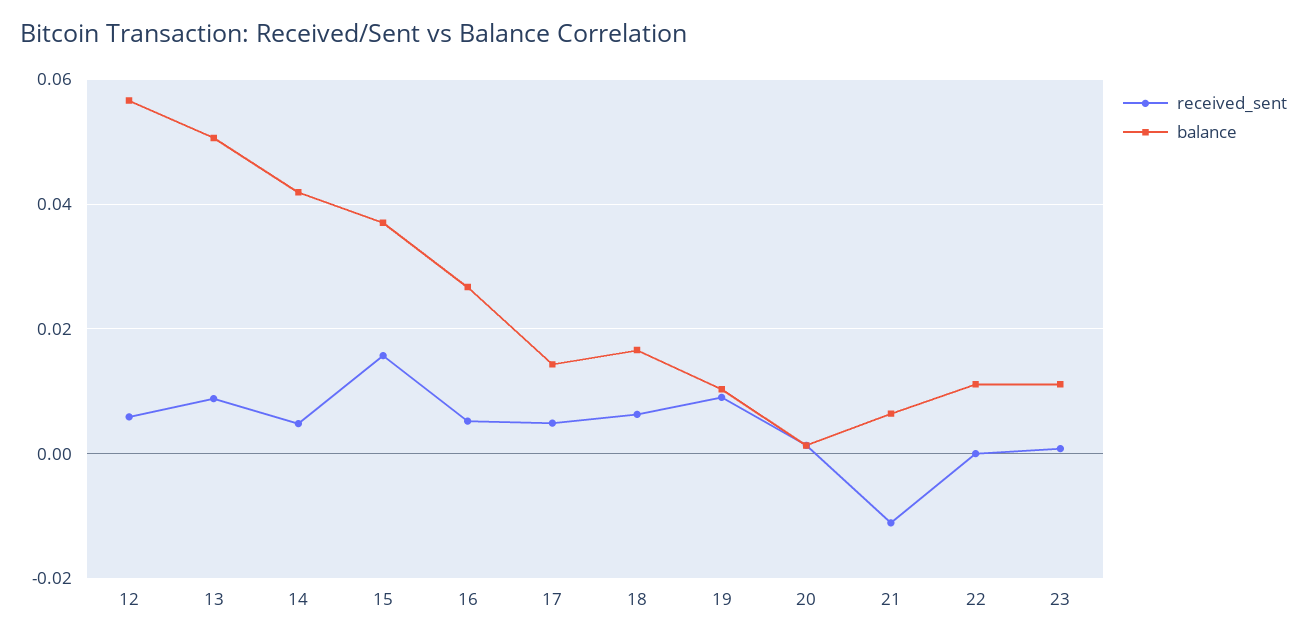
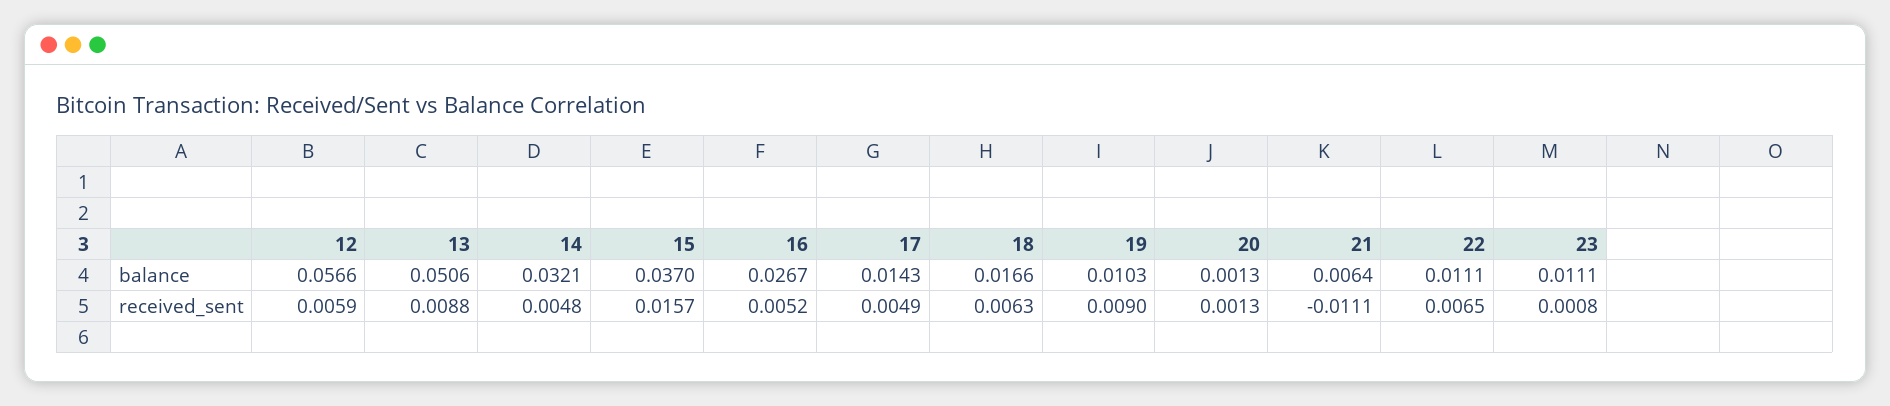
  {
    "received_sent": {
      "12": 0.0059,
      "13": 0.0088,
      "14": 0.0048,
      "15": 0.0157,
      "16": 0.0052,
      "17": 0.0049,
      "18": 0.0063,
      "19": 0.009,
      "20": 0.0013,
      "21": -0.0111,
-     "22": 0,
+     "22": 0.0065,
      "23": 0.0008
    },
    "balance": {
      "12": 0.0566,
      "13": 0.0506,
-     "14": 0.042,
+     "14": 0.0321,
      "15": 0.037,
      "16": 0.0267,
      "17": 0.0143,
      "18": 0.0166,
      "19": 0.0103,
      "20": 0.0013,
      "21": 0.0064,
      "22": 0.0111,
      "23": 0.0111
    }
  }

